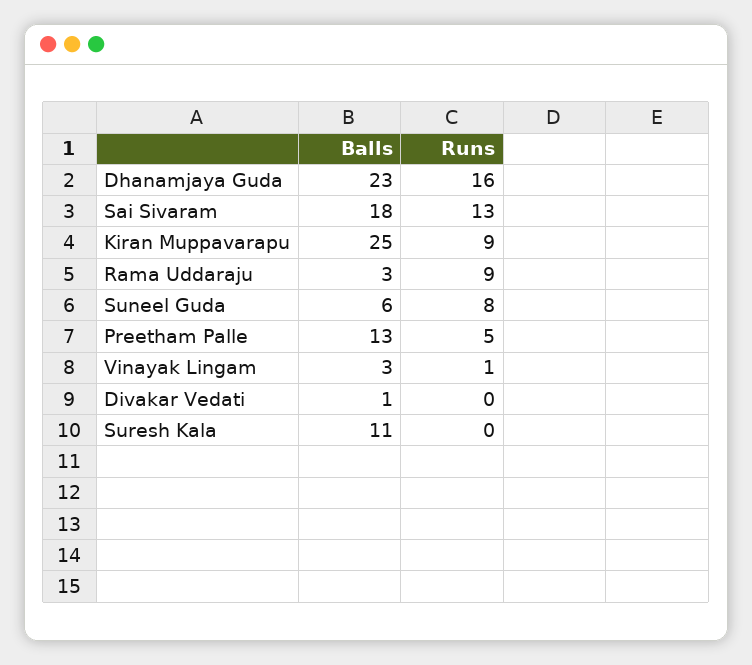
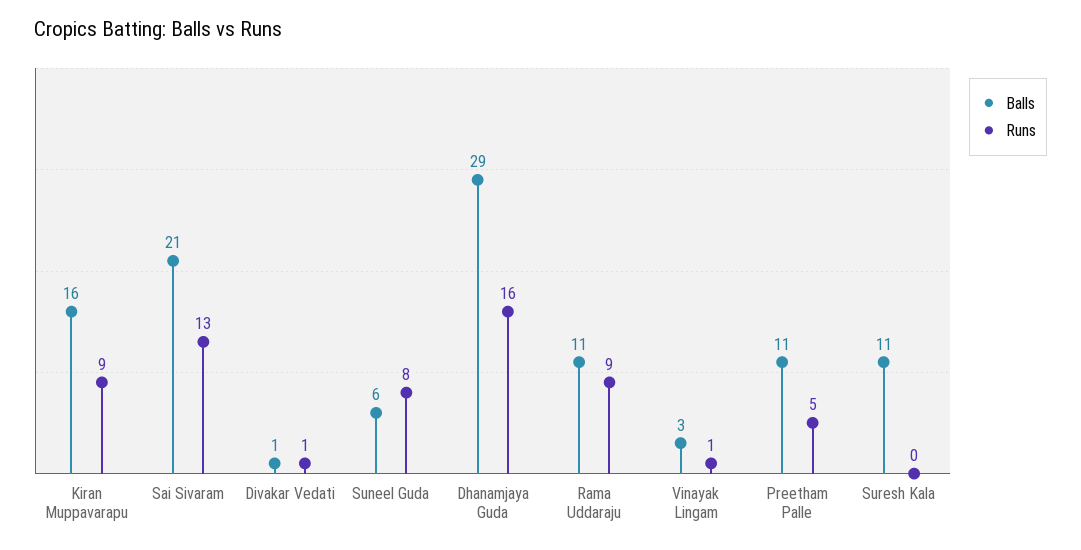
  {
    "Balls": {
-     "Dhanamjaya Guda": 23,
+     "Dhanamjaya Guda": 29,
-     "Sai Sivaram": 18,
+     "Sai Sivaram": 21,
-     "Kiran Muppavarapu": 25,
+     "Kiran Muppavarapu": 16,
-     "Rama Uddaraju": 3,
+     "Rama Uddaraju": 11,
      "Suneel Guda": 6,
-     "Preetham Palle": 13,
+     "Preetham Palle": 11,
      "Vinayak Lingam": 3,
      "Divakar Vedati": 1,
      "Suresh Kala": 11
    },
    "Runs": {
      "Dhanamjaya Guda": 16,
      "Sai Sivaram": 13,
      "Kiran Muppavarapu": 9,
      "Rama Uddaraju": 9,
      "Suneel Guda": 8,
      "Preetham Palle": 5,
      "Vinayak Lingam": 1,
-     "Divakar Vedati": 0,
+     "Divakar Vedati": 1,
      "Suresh Kala": 0
    }
  }

